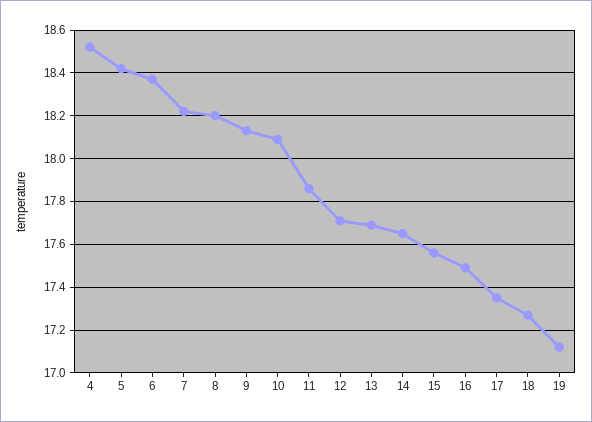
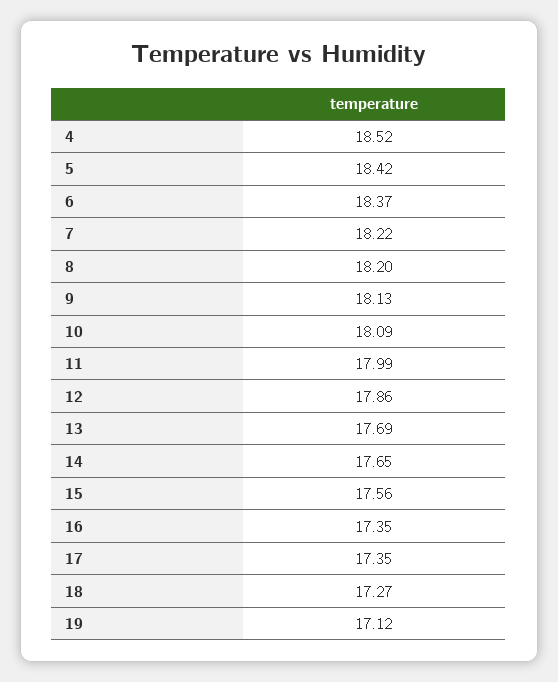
  {
    "4": 18.52,
    "5": 18.42,
    "6": 18.37,
    "7": 18.22,
    "8": 18.2,
    "9": 18.13,
    "10": 18.09,
-   "11": 17.85,
+   "11": 17.99,
-   "12": 17.7,
+   "12": 17.86,
    "13": 17.69,
    "14": 17.65,
    "15": 17.56,
-   "16": 17.5,
+   "16": 17.35,
    "17": 17.35,
    "18": 17.27,
    "19": 17.12
  }

